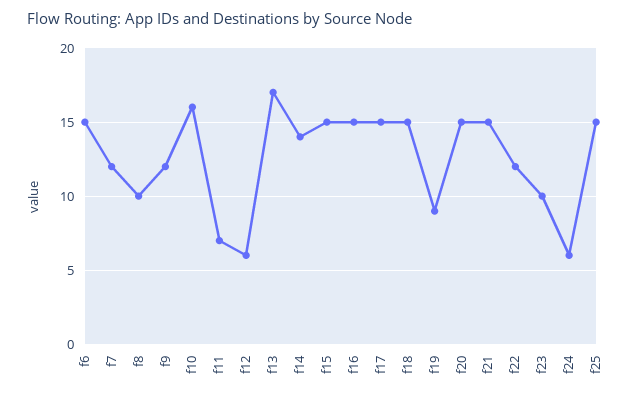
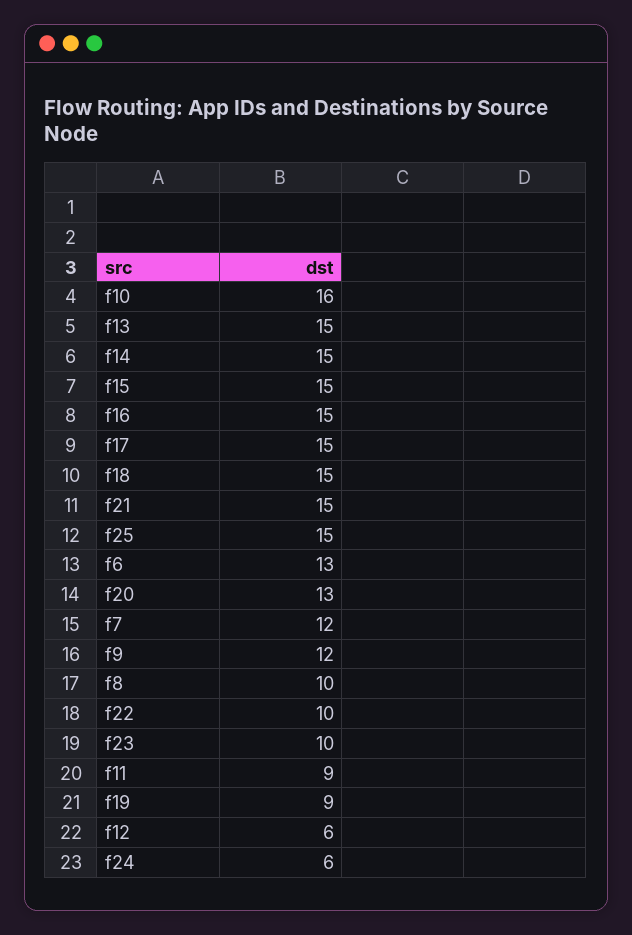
  {
-   "f6": 15,
+   "f6": 13,
    "f7": 12,
    "f8": 10,
    "f9": 12,
    "f10": 16,
-   "f11": 7,
+   "f11": 9,
    "f12": 6,
-   "f13": 17,
+   "f13": 15,
-   "f14": 14,
+   "f14": 15,
    "f15": 15,
    "f16": 15,
    "f17": 15,
    "f18": 15,
    "f19": 9,
-   "f20": 15,
+   "f20": 13,
    "f21": 15,
-   "f22": 12,
+   "f22": 10,
    "f23": 10,
    "f24": 6,
    "f25": 15
  }

